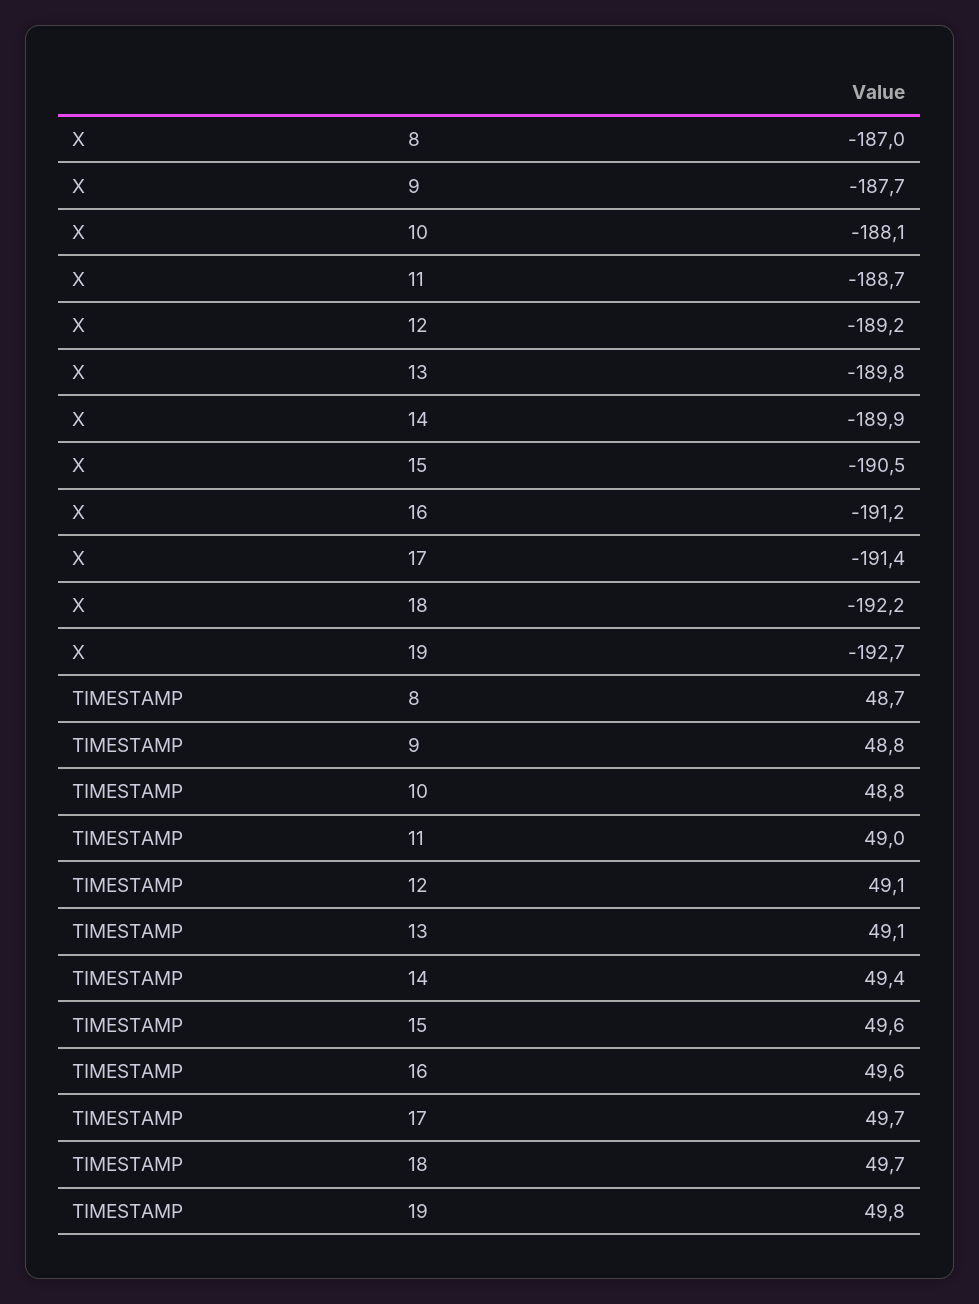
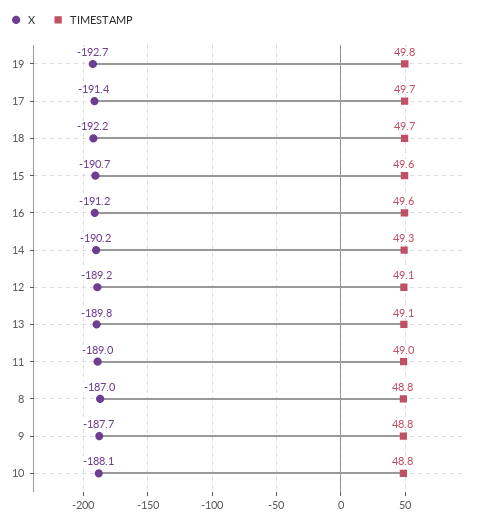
  {
    "X": {
      "8": -187,
      "9": -187.7,
      "10": -188.1,
-     "11": -188.7,
+     "11": -189,
      "12": -189.2,
      "13": -189.8,
-     "14": -189.9,
+     "14": -190.2,
-     "15": -190.5,
+     "15": -190.7,
      "16": -191.2,
      "17": -191.4,
      "18": -192.2,
      "19": -192.7
    },
    "TIMESTAMP": {
-     "8": 48.7,
+     "8": 48.8,
      "9": 48.8,
      "10": 48.8,
      "11": 49,
      "12": 49.1,
      "13": 49.1,
-     "14": 49.4,
+     "14": 49.3,
      "15": 49.6,
      "16": 49.6,
      "17": 49.7,
      "18": 49.7,
      "19": 49.8
    }
  }

